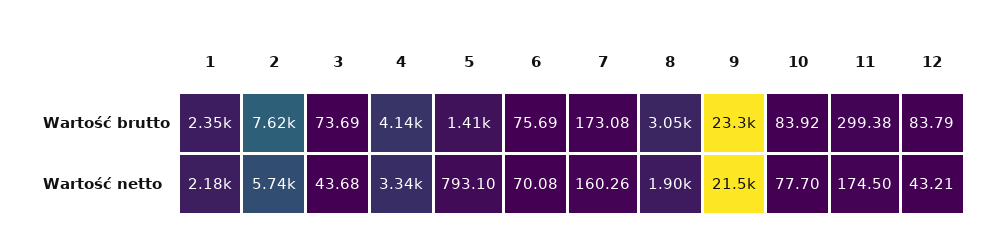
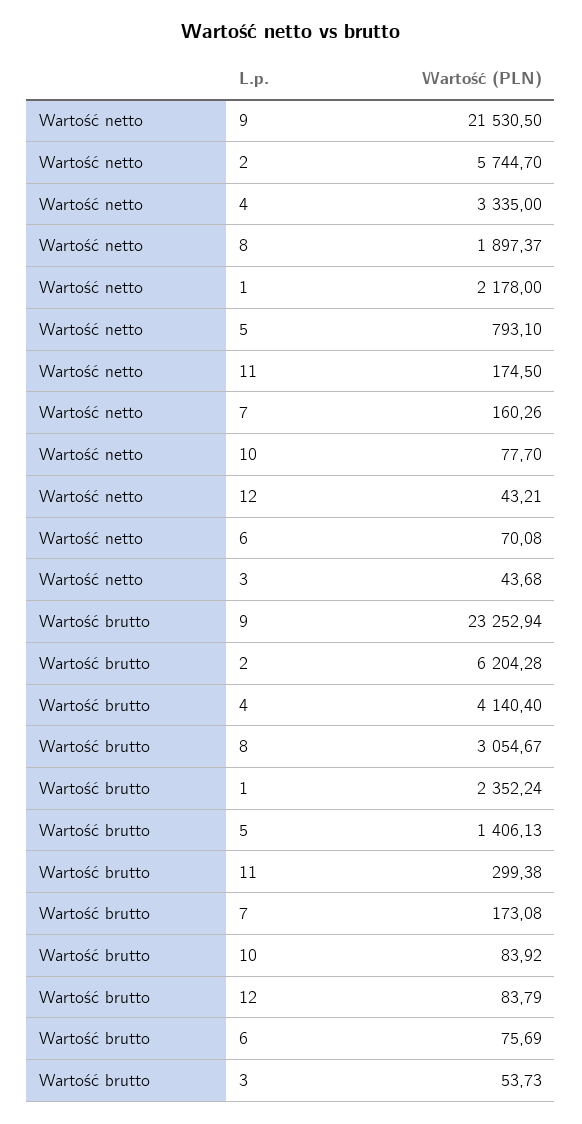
  {
    "1": {
      "Wartość brutto": 2352.24,
      "Wartość netto": 2178
    },
    "2": {
-     "Wartość brutto": 7620,
+     "Wartość brutto": 6204.28,
      "Wartość netto": 5744.7
    },
    "3": {
-     "Wartość brutto": 73.69,
+     "Wartość brutto": 53.73,
      "Wartość netto": 43.68
    },
    "4": {
      "Wartość brutto": 4140.4,
      "Wartość netto": 3335
    },
    "5": {
      "Wartość brutto": 1406.13,
      "Wartość netto": 793.1
    },
    "6": {
      "Wartość brutto": 75.69,
      "Wartość netto": 70.08
    },
    "7": {
      "Wartość brutto": 173.08,
      "Wartość netto": 160.26
    },
    "8": {
      "Wartość brutto": 3054.67,
      "Wartość netto": 1897.37
    },
    "9": {
      "Wartość brutto": 23252.94,
      "Wartość netto": 21530.5
    },
    "10": {
      "Wartość brutto": 83.92,
      "Wartość netto": 77.7
    },
    "11": {
      "Wartość brutto": 299.38,
      "Wartość netto": 174.5
    },
    "12": {
      "Wartość brutto": 83.79,
      "Wartość netto": 43.21
    }
  }

